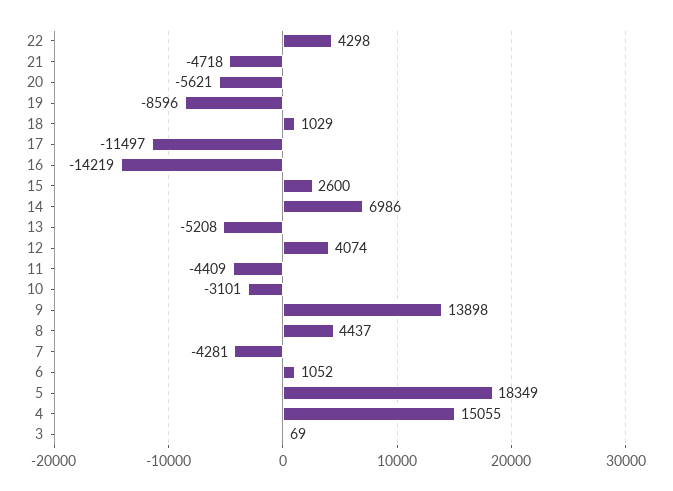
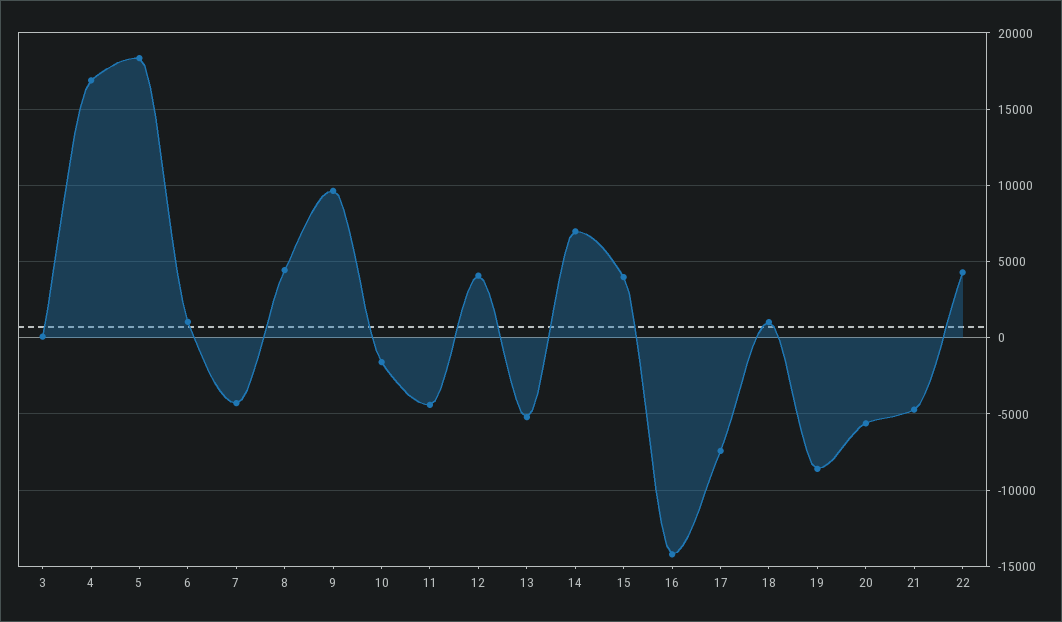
  {
    "22": 4298,
    "21": -4718,
    "20": -5621,
    "19": -8596,
    "18": 1029,
-   "17": -11497,
+   "17": -7500,
    "16": -14219,
-   "15": 2600,
+   "15": 4000,
    "14": 6986,
    "13": -5208,
    "12": 4074,
    "11": -4409,
-   "10": -3101,
+   "10": -1500,
-   "9": 13898,
+   "9": 9500,
    "8": 4437,
    "7": -4281,
    "6": 1052,
    "5": 18349,
-   "4": 15055,
+   "4": 17000,
    "3": 69
  }

